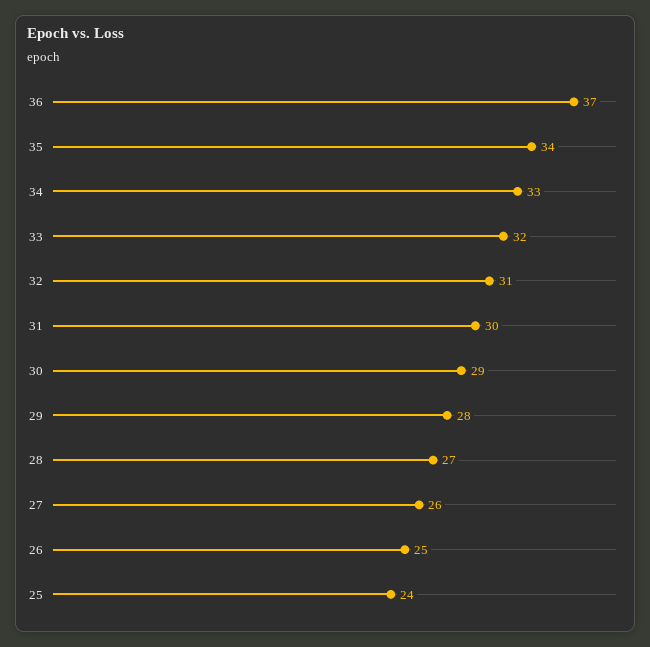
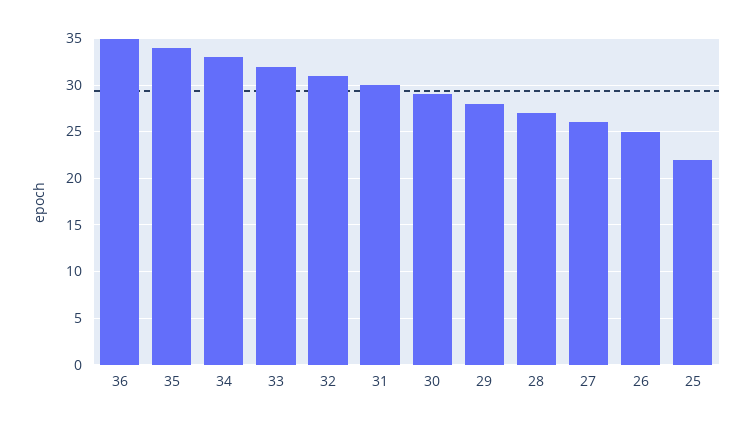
  {
-   "36": 37,
+   "36": 35,
    "35": 34,
    "34": 33,
    "33": 32,
    "32": 31,
    "31": 30,
    "30": 29,
    "29": 28,
    "28": 27,
    "27": 26,
    "26": 25,
-   "25": 24
+   "25": 22
  }

